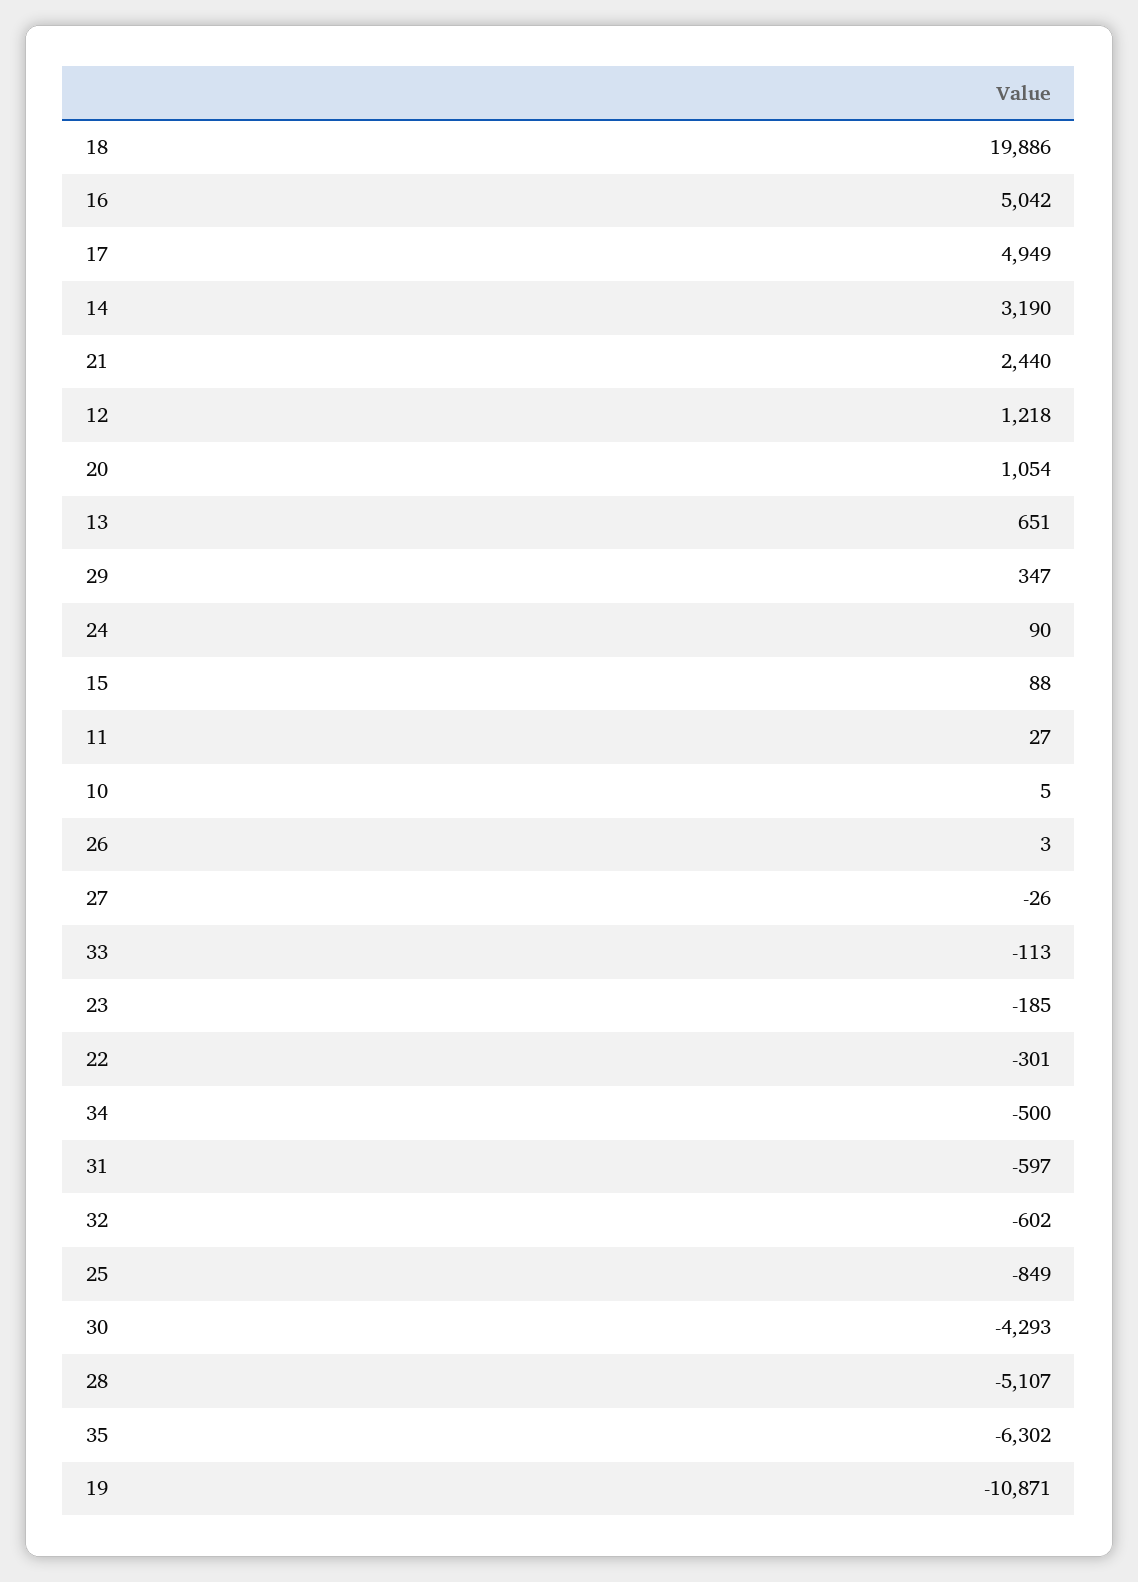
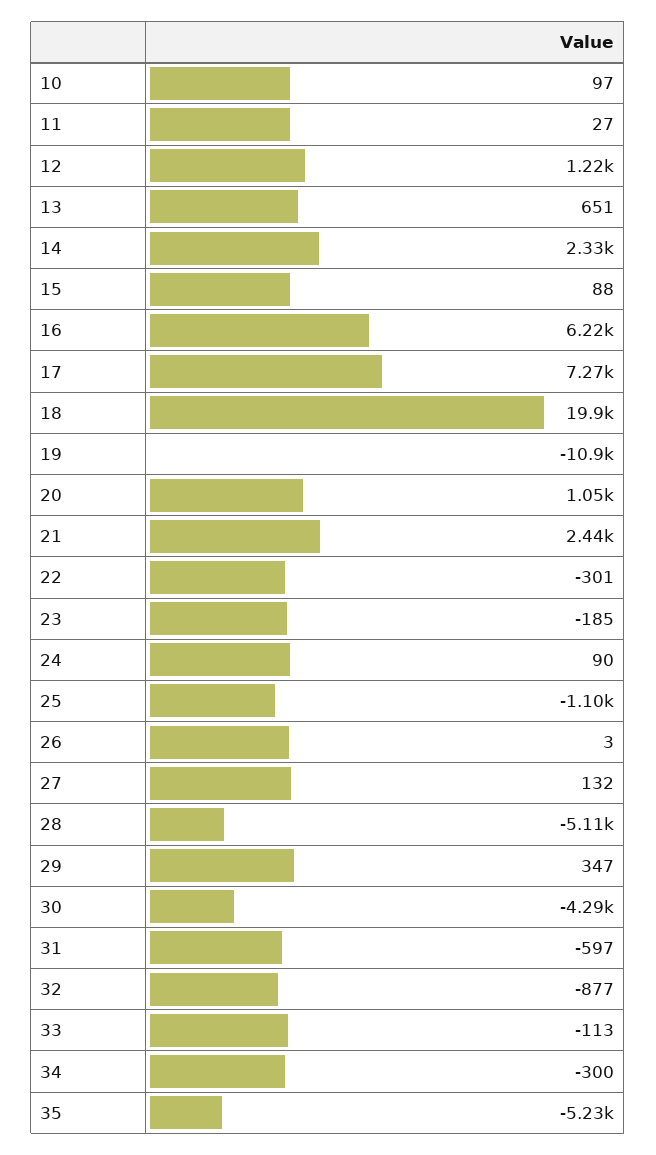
  {
    "18": 19886,
-   "16": 5042,
+   "16": 6220,
-   "17": 4949,
+   "17": 7270,
-   "14": 3190,
+   "14": 2330,
    "21": 2440,
    "12": 1218,
    "20": 1054,
    "13": 651,
    "29": 347,
    "24": 90,
    "15": 88,
    "11": 27,
-   "10": 5,
+   "10": 97,
    "26": 3,
-   "27": -26,
+   "27": 132,
    "33": -113,
    "23": -185,
    "22": -301,
-   "34": -500,
+   "34": -300,
    "31": -597,
-   "32": -602,
+   "32": -877,
-   "25": -849,
+   "25": -1100,
    "30": -4293,
    "28": -5107,
-   "35": -6302,
+   "35": -5230,
    "19": -10871
  }

